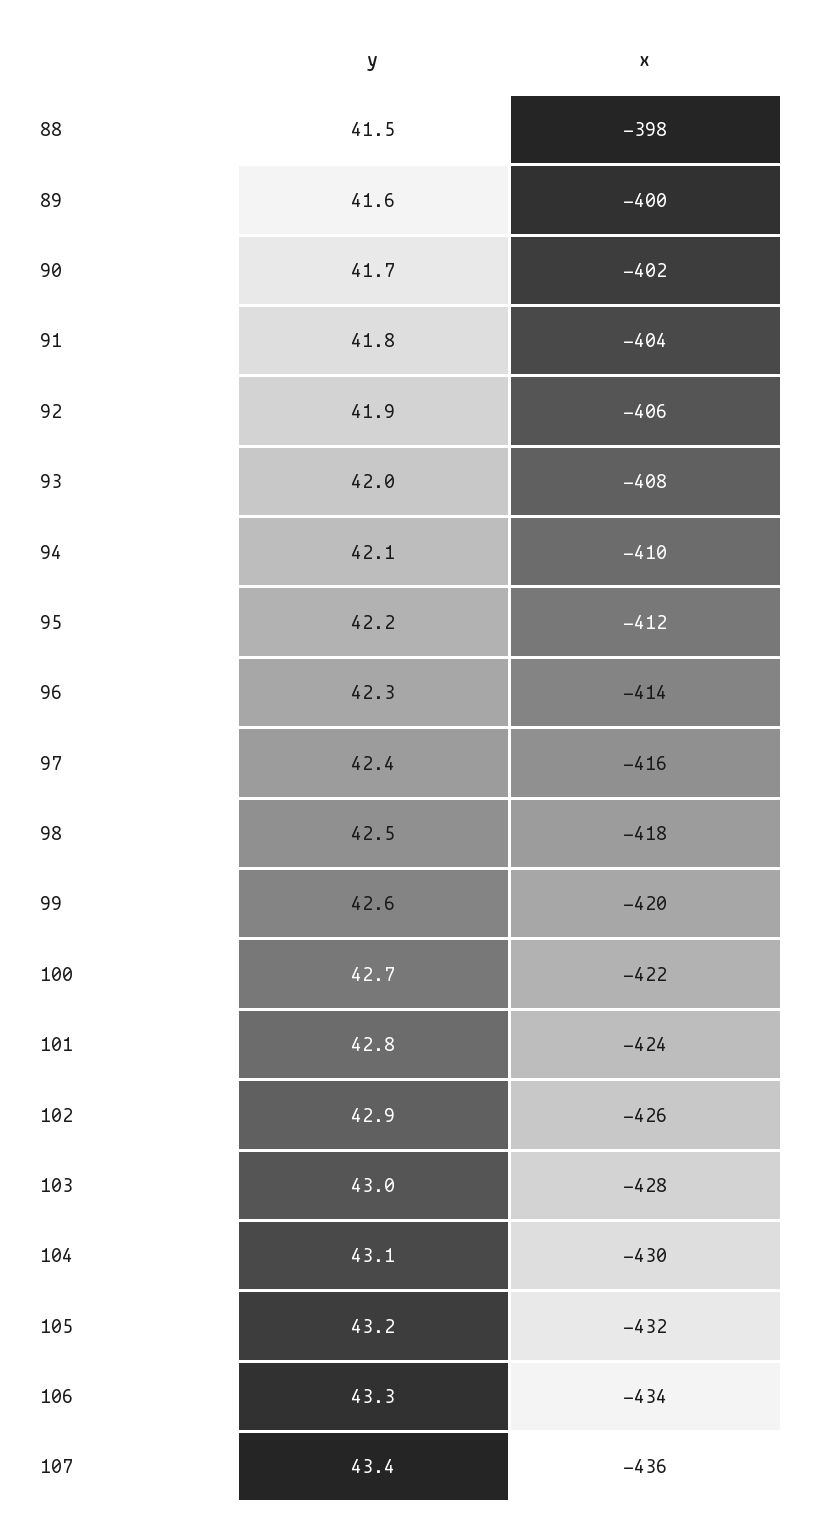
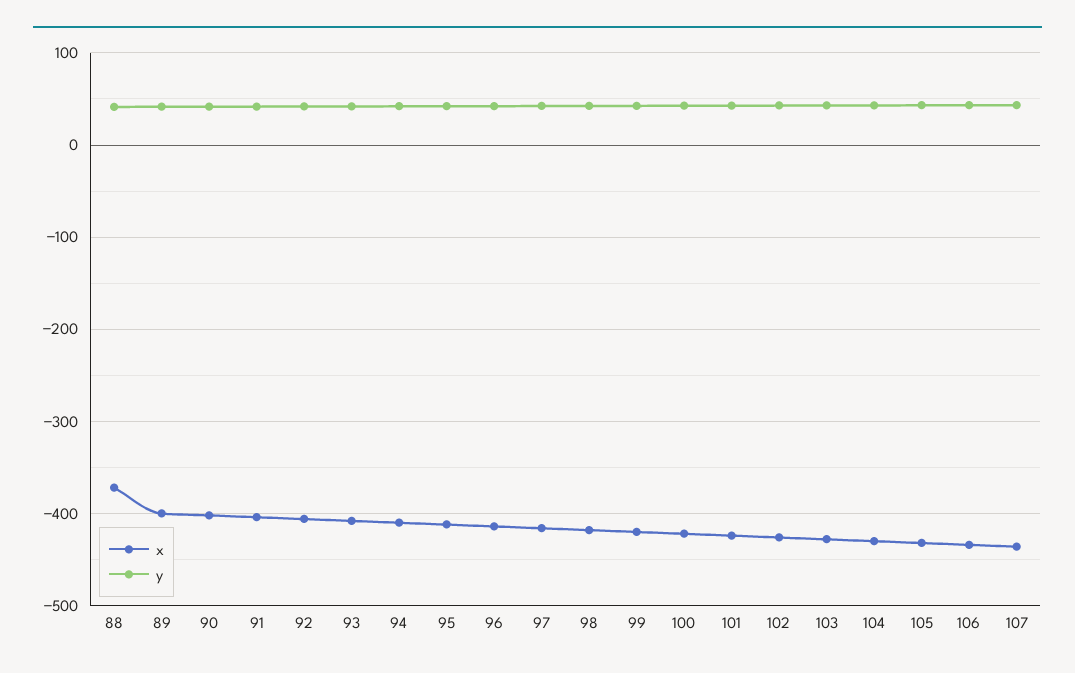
  {
    "y": {
      "88": 41.5,
      "89": 41.6,
      "90": 41.7,
      "91": 41.8,
      "92": 41.9,
      "93": 42,
      "94": 42.1,
      "95": 42.2,
      "96": 42.3,
      "97": 42.4,
      "98": 42.5,
      "99": 42.6,
      "100": 42.7,
      "101": 42.8,
      "102": 42.9,
      "103": 43,
      "104": 43.1,
      "105": 43.2,
      "106": 43.3,
      "107": 43.4
    },
    "x": {
-     "88": -398,
+     "88": -370,
      "89": -400,
      "90": -402,
      "91": -404,
      "92": -406,
      "93": -408,
      "94": -410,
      "95": -412,
      "96": -414,
      "97": -416,
      "98": -418,
      "99": -420,
      "100": -422,
      "101": -424,
      "102": -426,
      "103": -428,
      "104": -430,
      "105": -432,
      "106": -434,
      "107": -436
    }
  }

